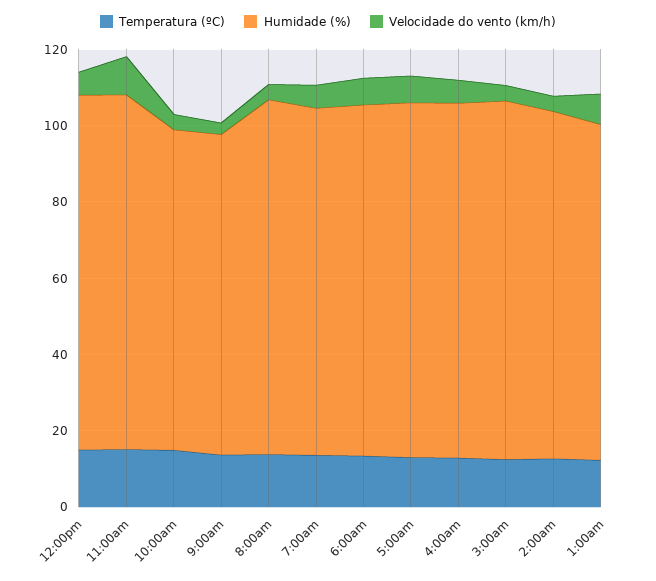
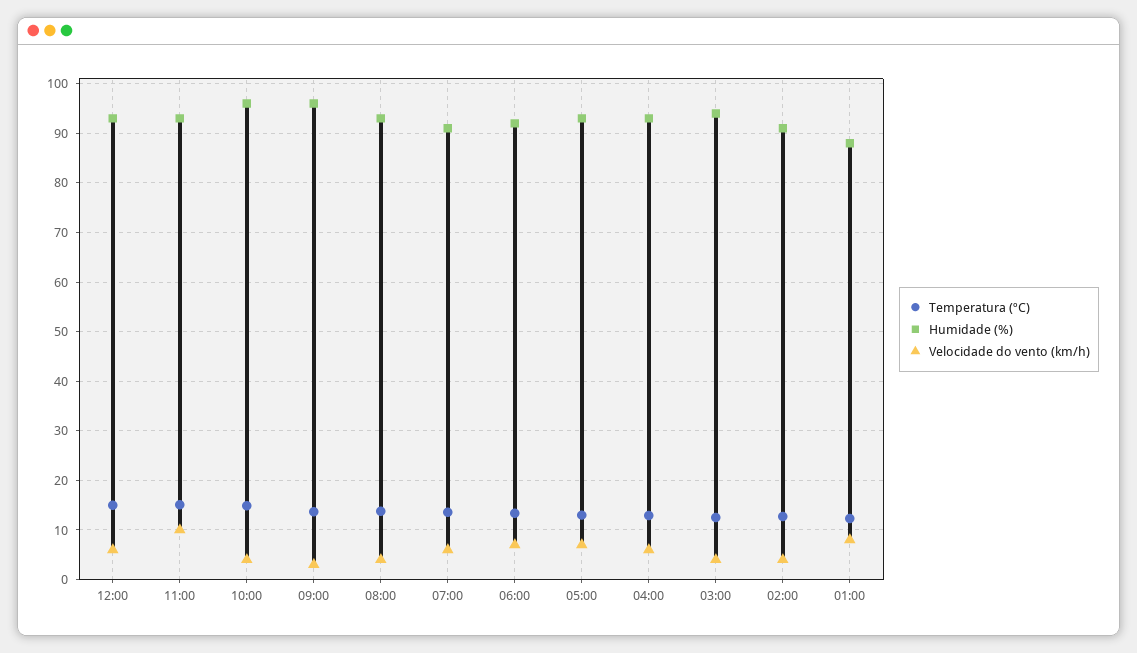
  {
    "Temperatura (ºC)": {
      "12:00pm": 16,
      "11:00am": 16,
      "10:00am": 14,
      "9:00am": 14,
      "8:00am": 14,
      "7:00am": 14,
      "6:00am": 14,
      "5:00am": 14,
      "4:00am": 12,
      "3:00am": 12,
      "2:00am": 12,
      "1:00am": 12
    },
    "Humidade (%)": {
      "12:00pm": 94,
      "11:00am": 94,
-     "10:00am": 85,
+     "10:00am": 96,
-     "9:00am": 85,
+     "9:00am": 96,
      "8:00am": 94,
      "7:00am": 92,
      "6:00am": 92,
      "5:00am": 94,
      "4:00am": 94,
      "3:00am": 94,
      "2:00am": 92,
      "1:00am": 88
    },
    "Velocidade do vento (km/h)": {
      "12:00pm": 6,
      "11:00am": 10,
      "10:00am": 4,
      "9:00am": 4,
      "8:00am": 4,
      "7:00am": 6,
      "6:00am": 8,
      "5:00am": 8,
      "4:00am": 6,
      "3:00am": 4,
      "2:00am": 4,
      "1:00am": 8
    }
  }

